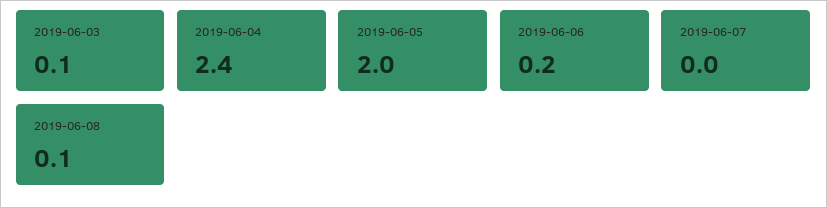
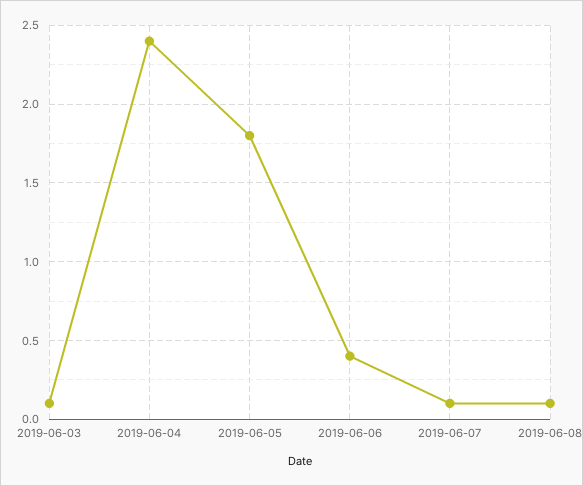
  {
    "2019-06-03": 0.1,
    "2019-06-04": 2.4,
-   "2019-06-05": 2,
+   "2019-06-05": 1.8,
-   "2019-06-06": 0.2,
+   "2019-06-06": 0.4,
-   "2019-06-07": 0,
+   "2019-06-07": 0.1,
    "2019-06-08": 0.1
  }

